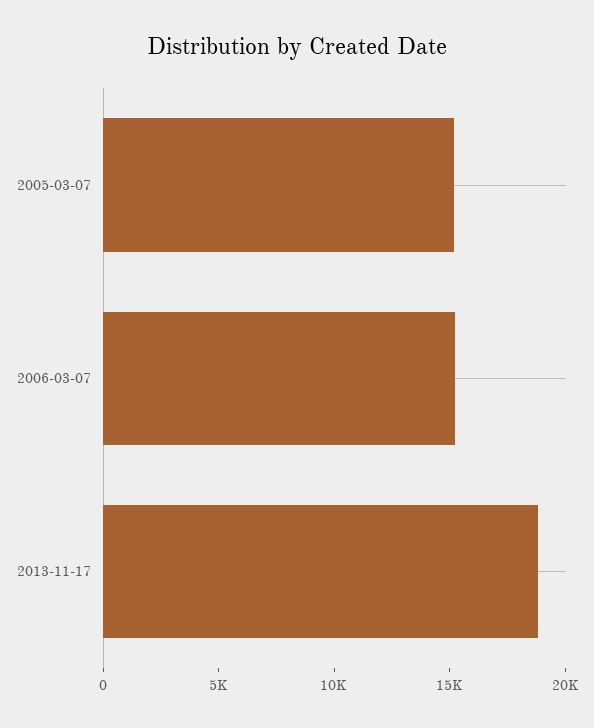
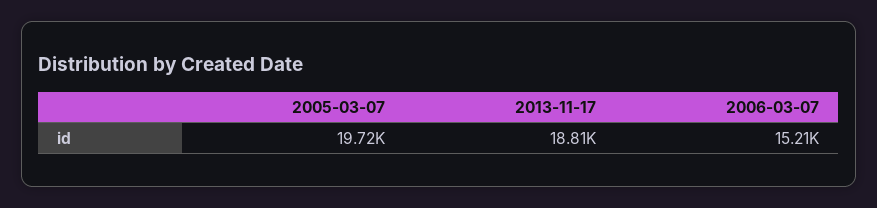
  {
-   "2005-03-07": 15000,
+   "2005-03-07": 19720,
    "2006-03-07": 15210,
    "2013-11-17": 18810
  }

